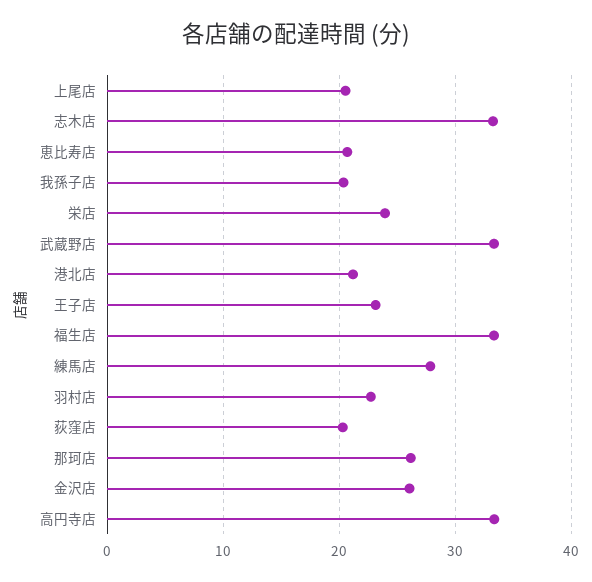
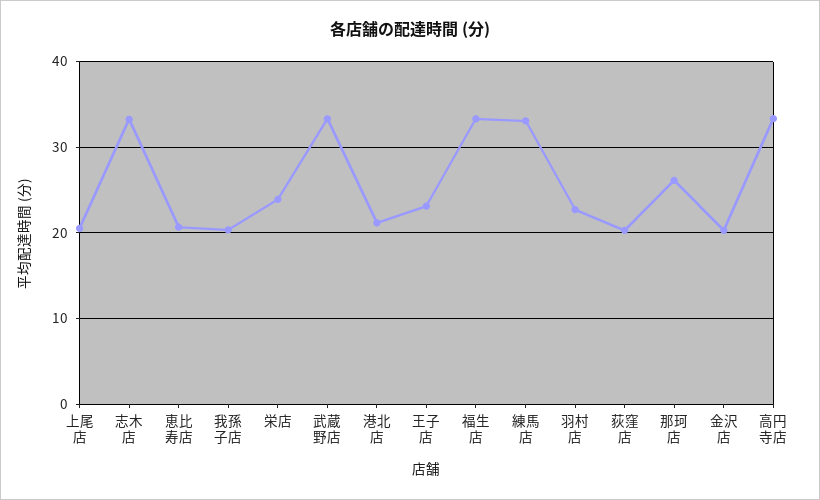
  {
    "上尾店": 21,
    "志木店": 33,
    "恵比寿店": 21,
    "我孫子店": 20,
    "栄店": 24,
    "武蔵野店": 33,
    "港北店": 21,
    "王子店": 23,
    "福生店": 33,
-   "練馬店": 28,
+   "練馬店": 33,
    "羽村店": 23,
    "荻窪店": 20,
    "那珂店": 26,
-   "金沢店": 26,
+   "金沢店": 20,
    "高円寺店": 33
  }

